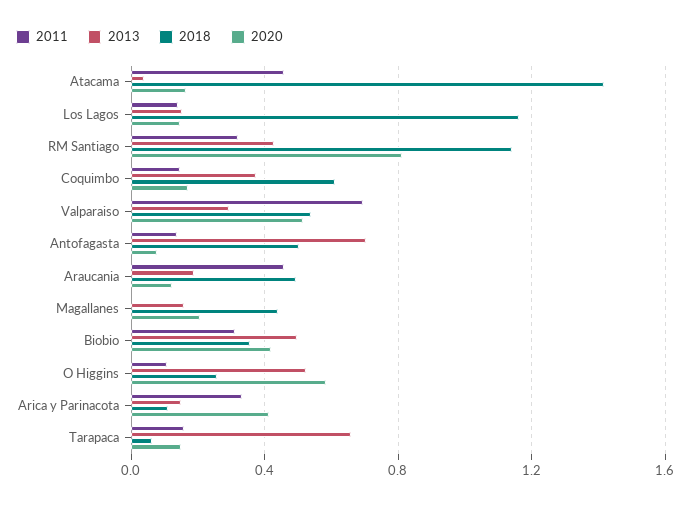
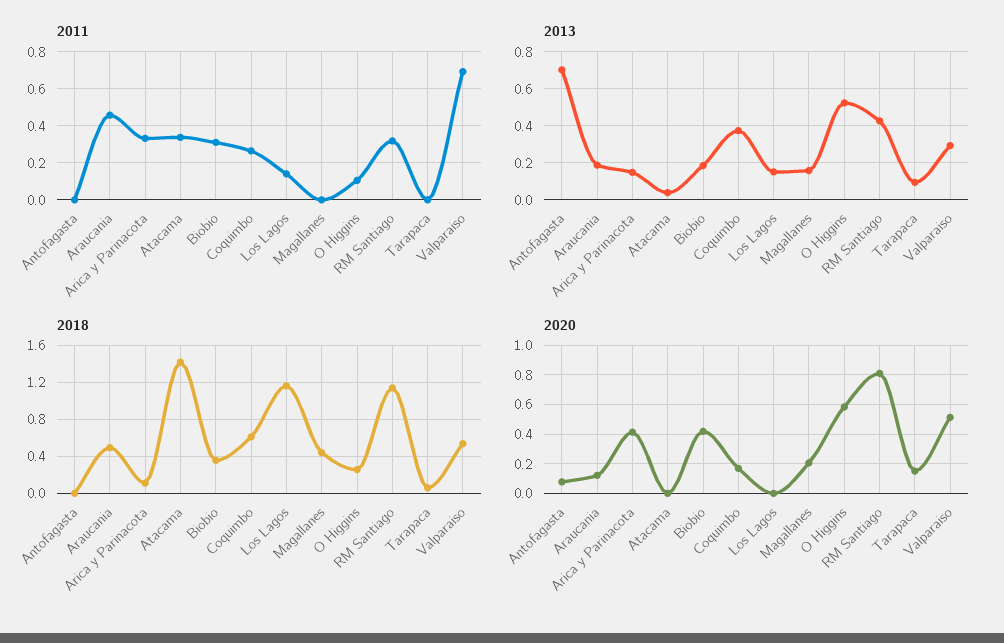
  {
    "2011": {
-     "Atacama": 0.45,
+     "Atacama": 0.35,
      "Los Lagos": 0.15,
      "RM Santiago": 0.3,
-     "Coquimbo": 0.15,
+     "Coquimbo": 0.25,
      "Valparaiso": 0.7,
-     "Antofagasta": 0.15,
+     "Antofagasta": 0,
      "Araucania": 0.45,
      "Magallanes": 0,
      "Biobio": 0.3,
      "O Higgins": 0.1,
      "Arica y Parinacota": 0.35,
-     "Tarapaca": 0.15
+     "Tarapaca": 0
    },
    "2013": {
      "Atacama": 0.05,
      "Los Lagos": 0.15,
      "RM Santiago": 0.45,
      "Coquimbo": 0.35,
      "Valparaiso": 0.3,
      "Antofagasta": 0.7,
      "Araucania": 0.2,
      "Magallanes": 0.15,
-     "Biobio": 0.5,
+     "Biobio": 0.2,
      "O Higgins": 0.5,
      "Arica y Parinacota": 0.15,
-     "Tarapaca": 0.65
+     "Tarapaca": 0.1
    },
    "2018": {
      "Atacama": 1.4,
      "Los Lagos": 1.15,
      "RM Santiago": 1.15,
      "Coquimbo": 0.6,
      "Valparaiso": 0.55,
-     "Antofagasta": 0.5,
+     "Antofagasta": 0,
      "Araucania": 0.5,
      "Magallanes": 0.45,
      "Biobio": 0.35,
      "O Higgins": 0.25,
      "Arica y Parinacota": 0.1,
      "Tarapaca": 0.05
    },
    "2020": {
-     "Atacama": 0.15,
+     "Atacama": 0,
-     "Los Lagos": 0.15,
+     "Los Lagos": 0,
      "RM Santiago": 0.8,
      "Coquimbo": 0.15,
      "Valparaiso": 0.5,
      "Antofagasta": 0.1,
      "Araucania": 0.1,
      "Magallanes": 0.2,
      "Biobio": 0.4,
      "O Higgins": 0.6,
      "Arica y Parinacota": 0.4,
      "Tarapaca": 0.15
    }
  }

